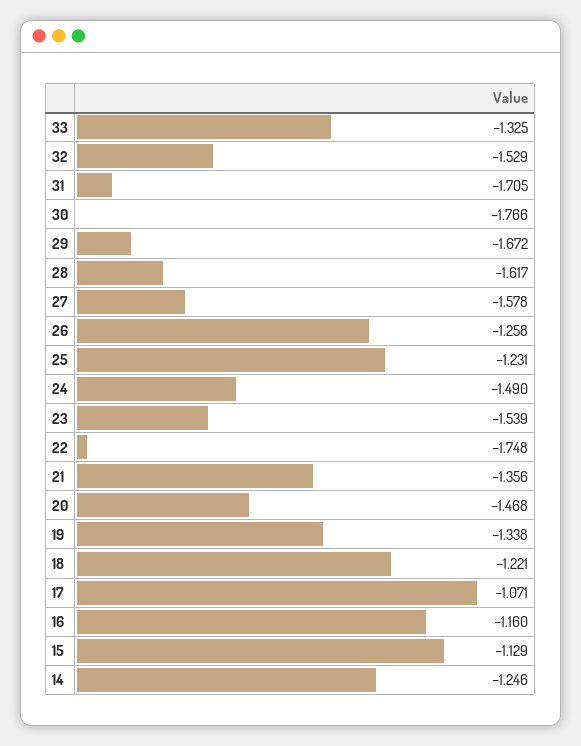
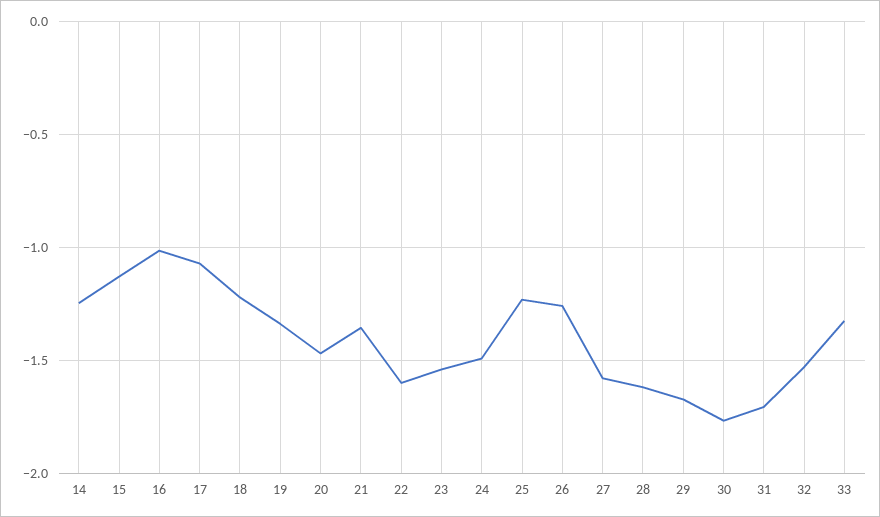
  {
    "33": -1.325,
    "32": -1.529,
    "31": -1.705,
    "30": -1.766,
    "29": -1.672,
    "28": -1.617,
    "27": -1.578,
    "26": -1.258,
    "25": -1.231,
    "24": -1.49,
    "23": -1.539,
-   "22": -1.748,
+   "22": -1.6,
    "21": -1.356,
    "20": -1.468,
    "19": -1.338,
    "18": -1.221,
    "17": -1.071,
-   "16": -1.16,
+   "16": -1,
    "15": -1.129,
    "14": -1.246
  }

